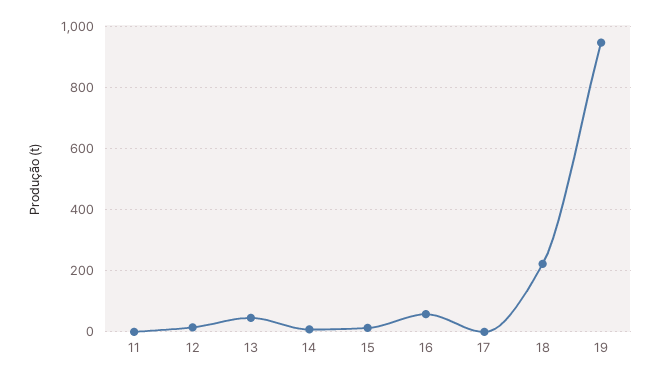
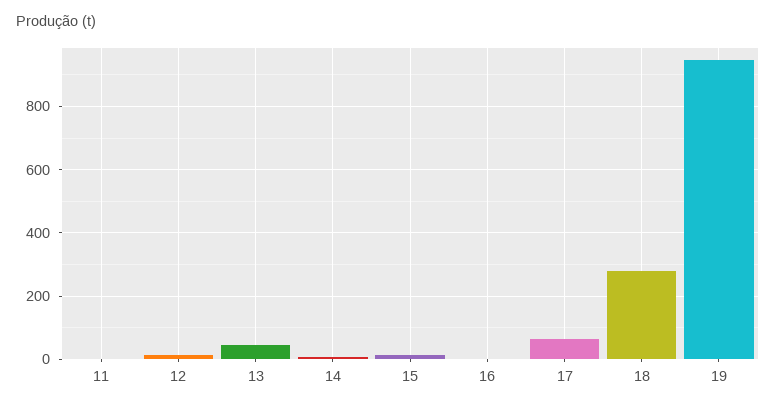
  {
    "11": 0,
    "12": 20,
    "13": 40,
    "14": 0,
    "15": 20,
-   "16": 60,
+   "16": 0,
-   "17": 0,
+   "17": 60,
-   "18": 220,
+   "18": 280,
    "19": 940
  }

